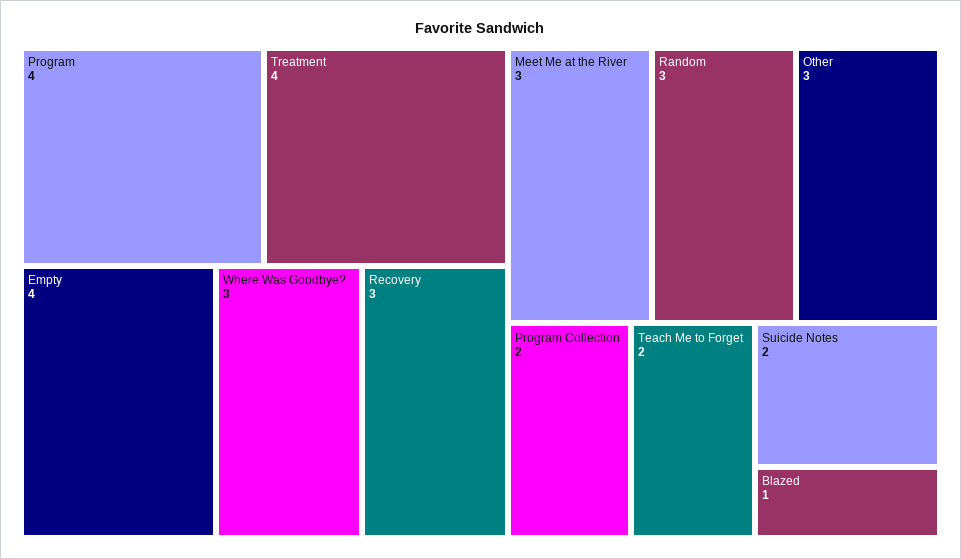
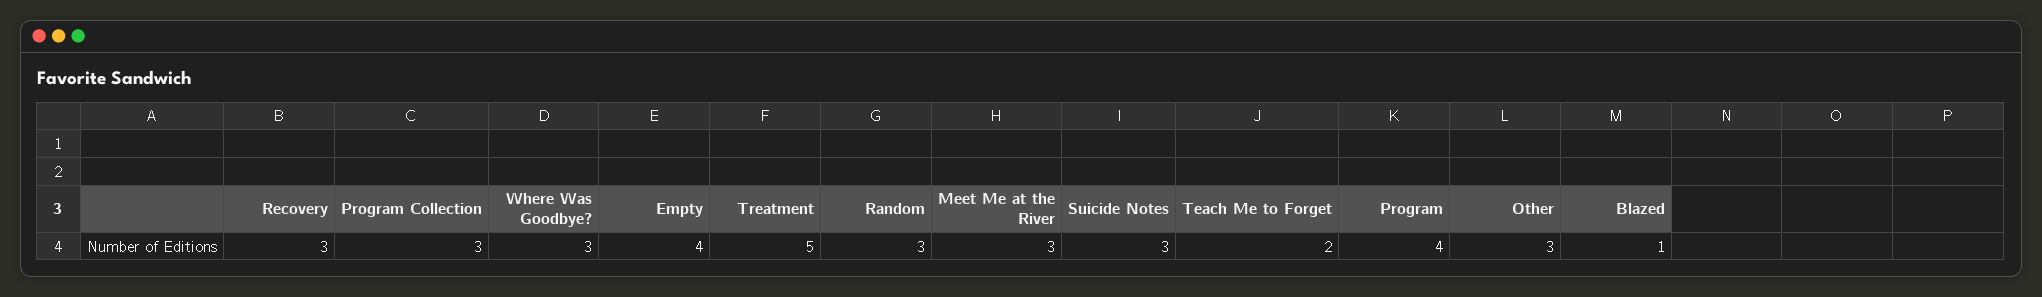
  {
    "Program": 4,
-   "Treatment": 4,
+   "Treatment": 5,
    "Empty": 4,
    "Where Was Goodbye?": 3,
    "Recovery": 3,
    "Meet Me at the River": 3,
    "Random": 3,
    "Other": 3,
-   "Program Collection": 2,
+   "Program Collection": 3,
    "Teach Me to Forget": 2,
-   "Suicide Notes": 2,
+   "Suicide Notes": 3,
    "Blazed": 1
  }

